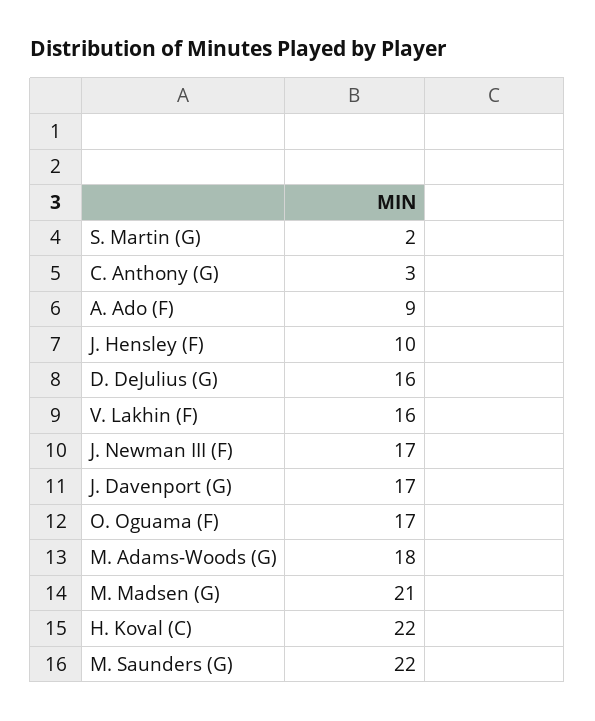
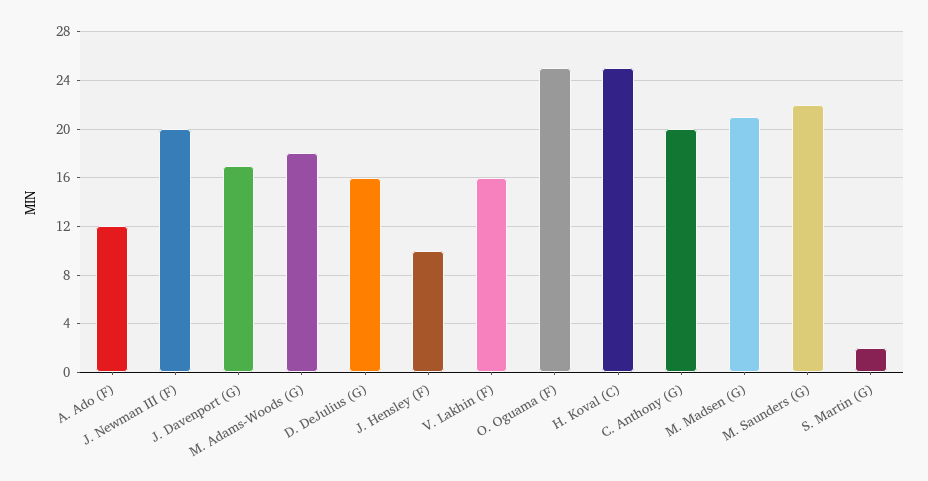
  {
    "S. Martin (G)": 2,
-   "C. Anthony (G)": 3,
+   "C. Anthony (G)": 20,
-   "A. Ado (F)": 9,
+   "A. Ado (F)": 12,
    "J. Hensley (F)": 10,
    "D. DeJulius (G)": 16,
    "V. Lakhin (F)": 16,
-   "J. Newman III (F)": 17,
+   "J. Newman III (F)": 20,
    "J. Davenport (G)": 17,
-   "O. Oguama (F)": 17,
+   "O. Oguama (F)": 25,
    "M. Adams-Woods (G)": 18,
    "M. Madsen (G)": 21,
-   "H. Koval (C)": 22,
+   "H. Koval (C)": 25,
    "M. Saunders (G)": 22
  }

